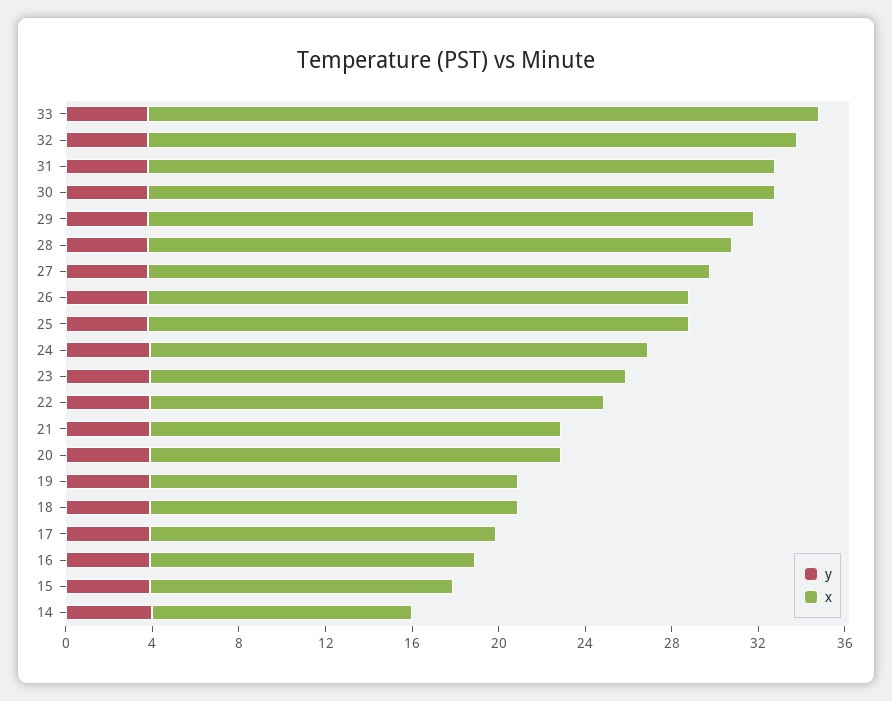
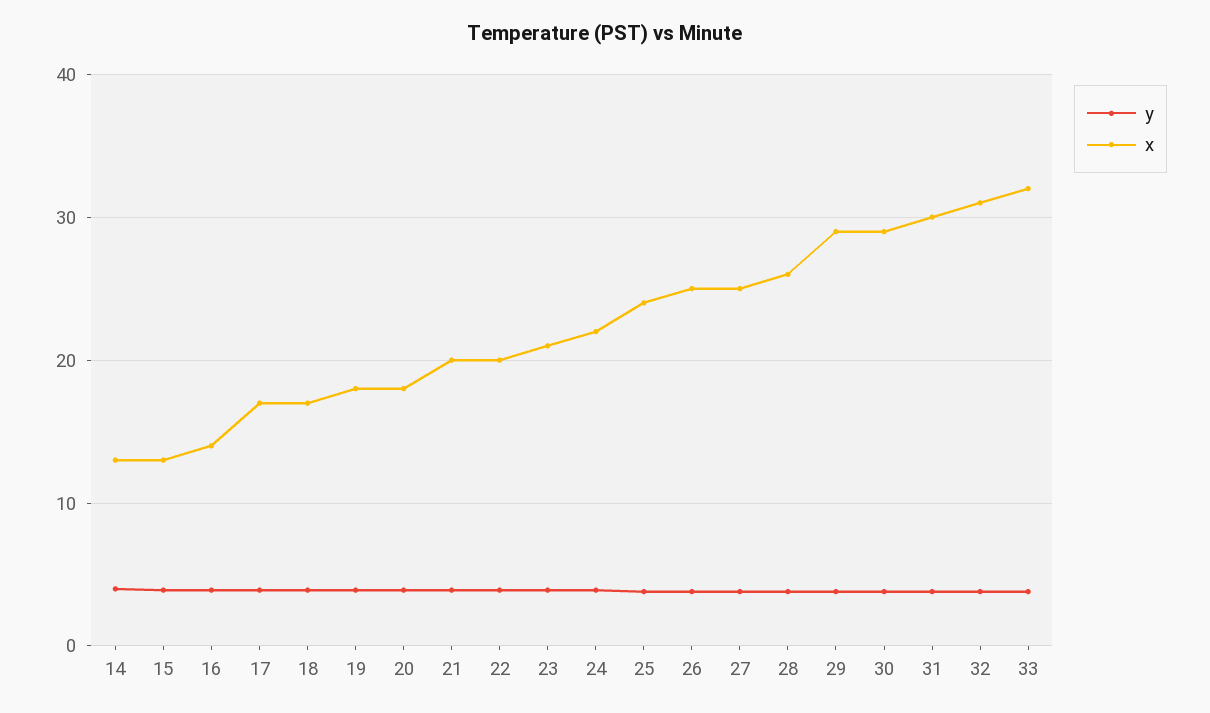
  {
    "y": {
      "33": 4,
      "32": 4,
      "31": 4,
      "30": 4,
      "29": 4,
      "28": 4,
      "27": 4,
      "26": 4,
      "25": 4,
      "24": 4,
      "23": 4,
      "22": 4,
      "21": 4,
      "20": 4,
      "19": 4,
      "18": 4,
      "17": 4,
      "16": 4,
      "15": 4,
      "14": 4
    },
    "x": {
-     "33": 31,
+     "33": 32,
-     "32": 30,
+     "32": 31,
-     "31": 29,
+     "31": 30,
      "30": 29,
-     "29": 28,
+     "29": 29,
-     "28": 27,
+     "28": 26,
-     "27": 26,
+     "27": 25,
      "26": 25,
-     "25": 25,
+     "25": 24,
-     "24": 23,
+     "24": 22,
-     "23": 22,
+     "23": 21,
-     "22": 21,
+     "22": 20,
-     "21": 19,
+     "21": 20,
-     "20": 19,
+     "20": 18,
-     "19": 17,
+     "19": 18,
      "18": 17,
-     "17": 16,
+     "17": 17,
-     "16": 15,
+     "16": 14,
-     "15": 14,
+     "15": 13,
-     "14": 12
+     "14": 13
    }
  }

